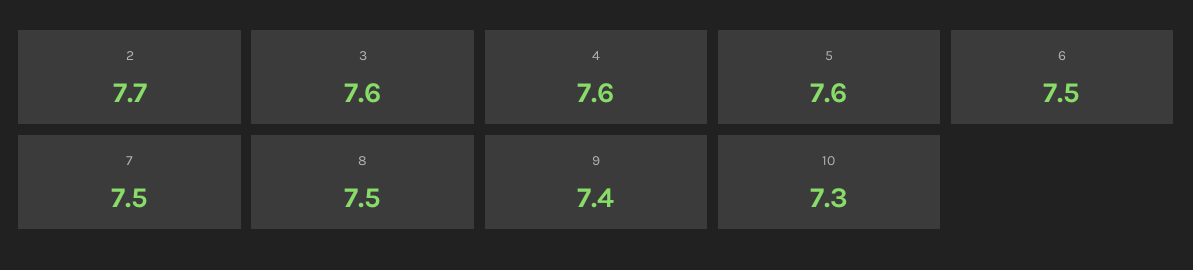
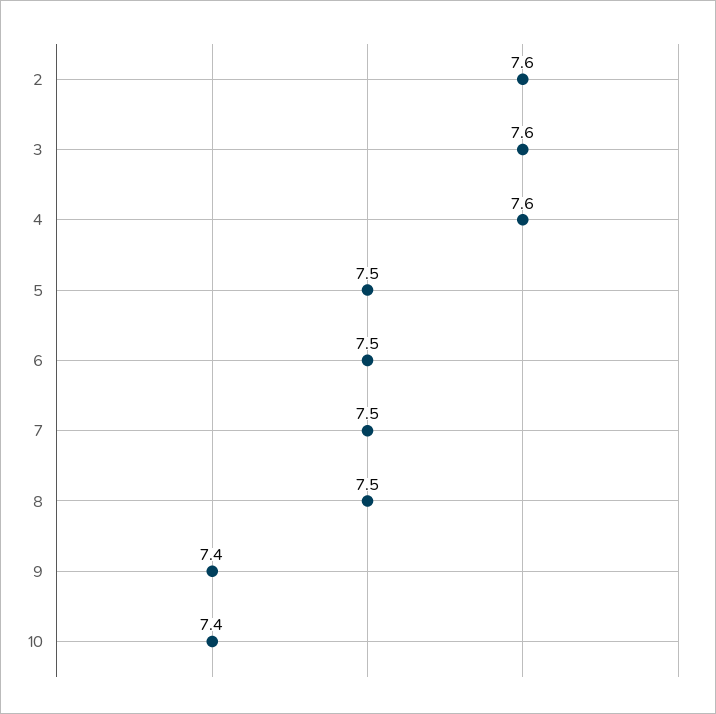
  {
-   "2": 7.7,
+   "2": 7.6,
    "3": 7.6,
    "4": 7.6,
-   "5": 7.6,
+   "5": 7.5,
    "6": 7.5,
    "7": 7.5,
    "8": 7.5,
    "9": 7.4,
-   "10": 7.3
+   "10": 7.4
  }

